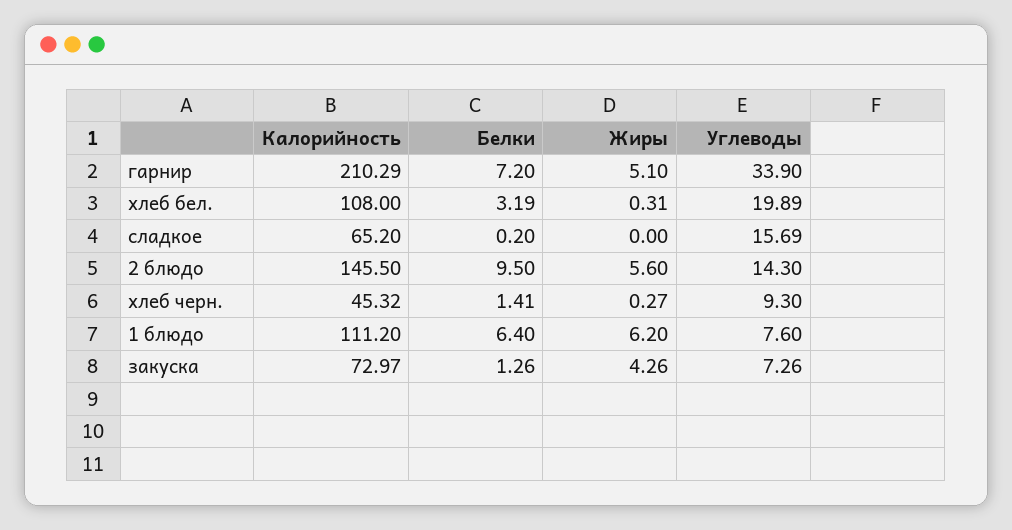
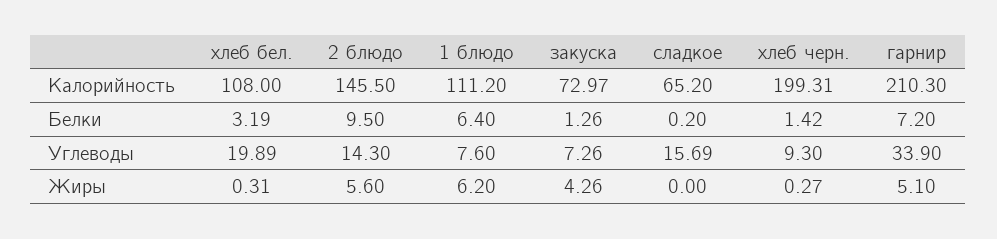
  {
    "Калорийность": {
-     "гарнир": 210.29,
+     "гарнир": 210.3,
      "хлеб бел.": 108,
      "сладкое": 65.2,
      "2 блюдо": 145.5,
-     "хлеб черн.": 45.32,
+     "хлеб черн.": 199.31,
      "1 блюдо": 111.2,
      "закуска": 72.97
    },
    "Белки": {
      "гарнир": 7.2,
      "хлеб бел.": 3.19,
      "сладкое": 0.2,
      "2 блюдо": 9.5,
-     "хлеб черн.": 1.41,
+     "хлеб черн.": 1.42,
      "1 блюдо": 6.4,
      "закуска": 1.26
    },
    "Жиры": {
      "гарнир": 5.1,
      "хлеб бел.": 0.31,
      "сладкое": 0,
      "2 блюдо": 5.6,
      "хлеб черн.": 0.27,
      "1 блюдо": 6.2,
      "закуска": 4.26
    },
    "Углеводы": {
      "гарнир": 33.9,
      "хлеб бел.": 19.89,
      "сладкое": 15.69,
      "2 блюдо": 14.3,
      "хлеб черн.": 9.3,
      "1 блюдо": 7.6,
      "закуска": 7.26
    }
  }

